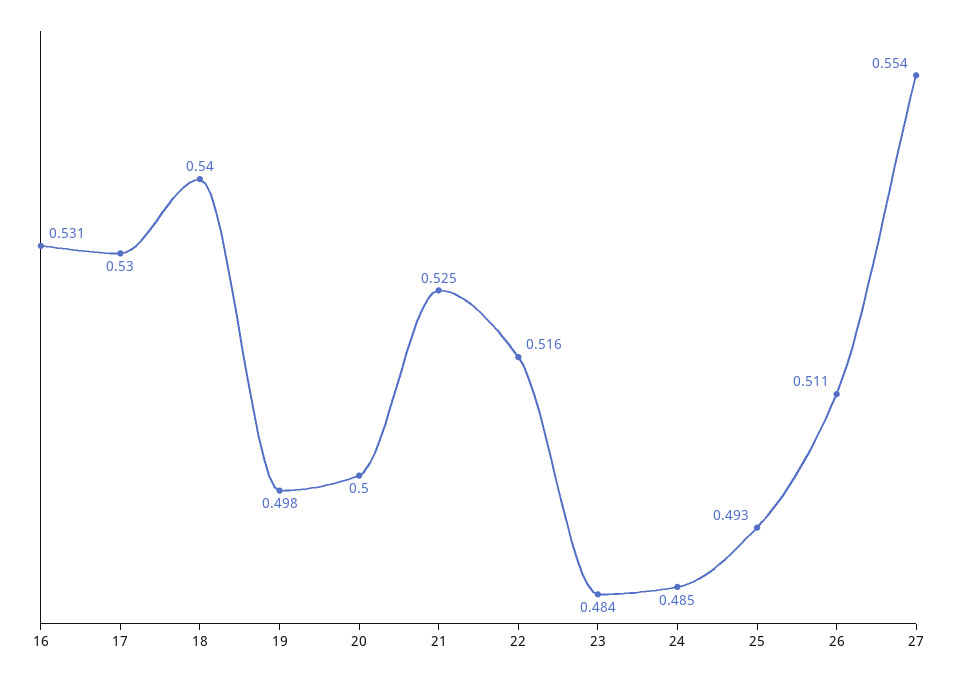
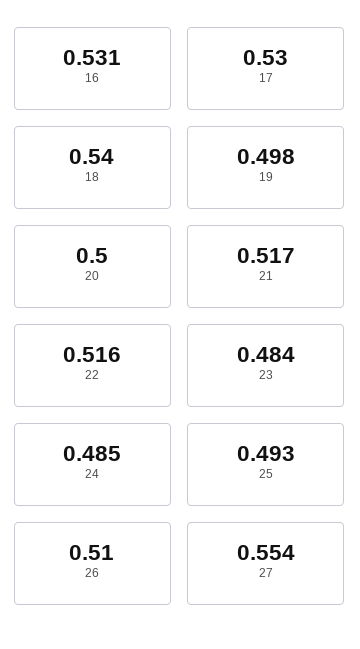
  {
    "16": 0.531,
    "17": 0.53,
    "18": 0.54,
    "19": 0.498,
    "20": 0.5,
-   "21": 0.525,
+   "21": 0.517,
    "22": 0.516,
    "23": 0.484,
    "24": 0.485,
    "25": 0.493,
-   "26": 0.511,
+   "26": 0.51,
    "27": 0.554
  }

